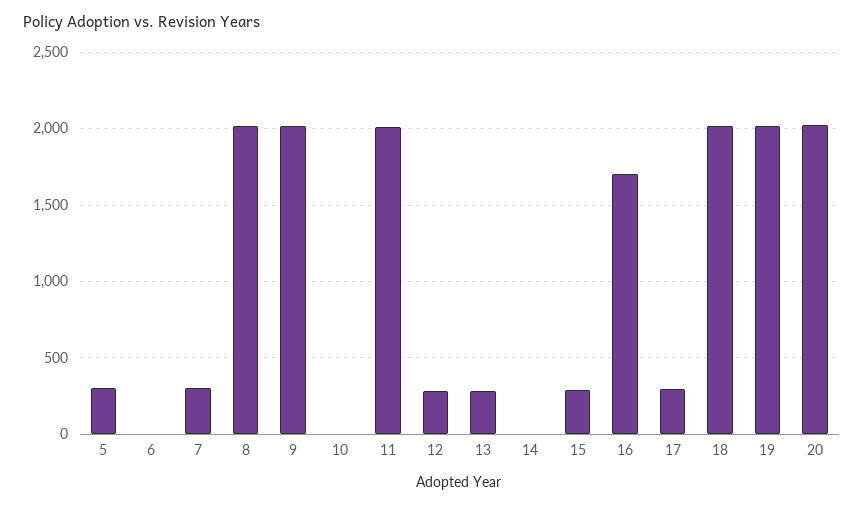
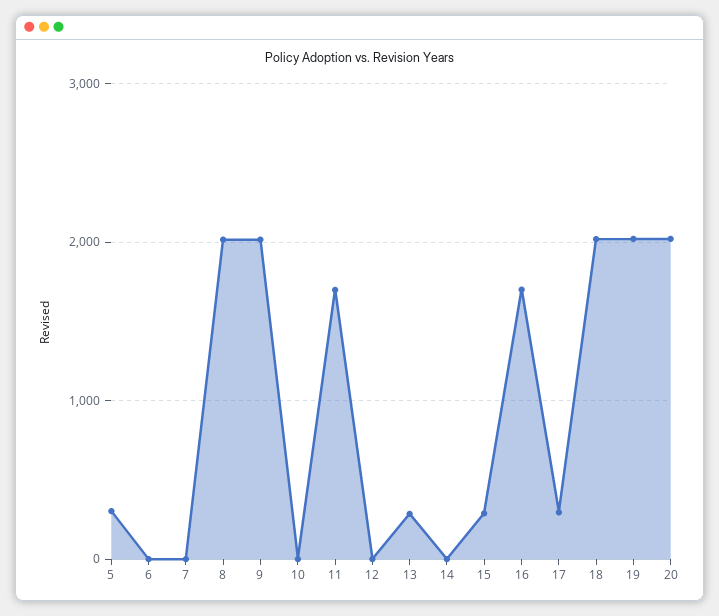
  {
    "5": 300,
    "6": 0,
-   "7": 300,
+   "7": 0,
    "8": 2000,
    "9": 2000,
    "10": 0,
-   "11": 2000,
+   "11": 1700,
-   "12": 300,
+   "12": 0,
    "13": 300,
    "14": 0,
    "15": 300,
    "16": 1700,
    "17": 300,
    "18": 2000,
    "19": 2000,
    "20": 2000
  }

